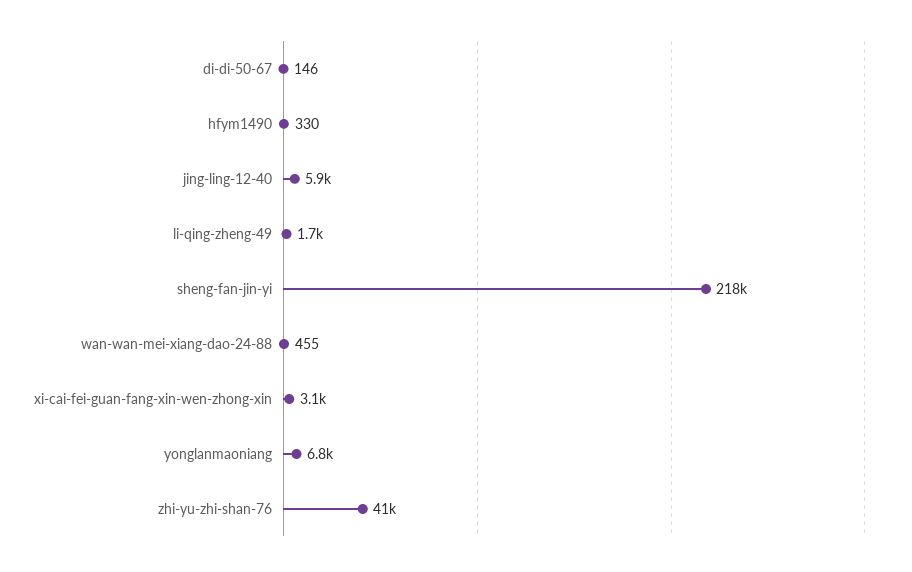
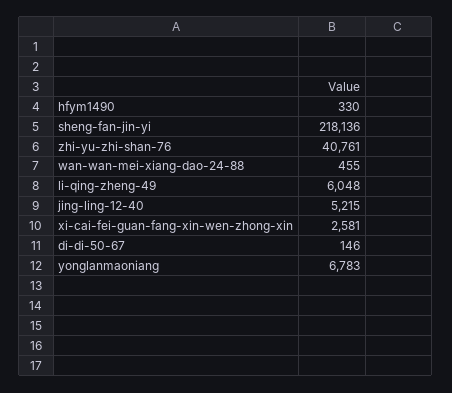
  {
    "di-di-50-67": 146,
    "hfym1490": 330,
-   "jing-ling-12-40": 5900,
+   "jing-ling-12-40": 5215,
-   "li-qing-zheng-49": 1700,
+   "li-qing-zheng-49": 6048,
    "sheng-fan-jin-yi": 218136,
    "wan-wan-mei-xiang-dao-24-88": 455,
-   "xi-cai-fei-guan-fang-xin-wen-zhong-xin": 3100,
+   "xi-cai-fei-guan-fang-xin-wen-zhong-xin": 2581,
    "yonglanmaoniang": 6783,
    "zhi-yu-zhi-shan-76": 40761
  }

